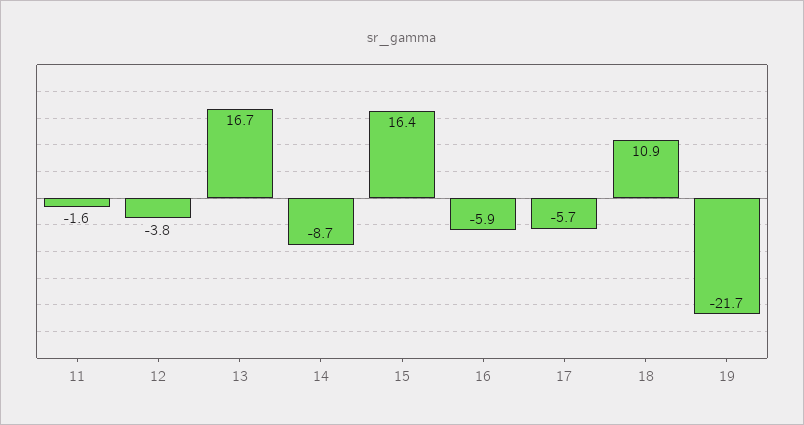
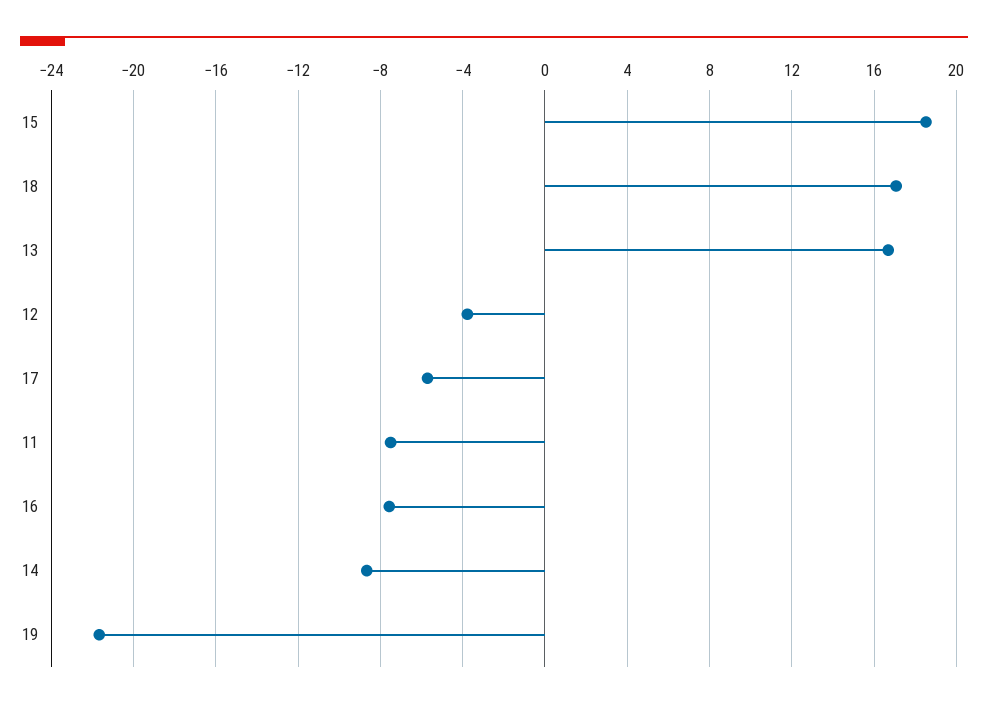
  {
-   "11": -1.6,
+   "11": -7.5,
    "12": -3.8,
    "13": 16.7,
    "14": -8.7,
-   "15": 16.4,
+   "15": 18.5,
-   "16": -5.9,
+   "16": -7.5,
    "17": -5.7,
-   "18": 10.9,
+   "18": 17,
    "19": -21.7
  }

